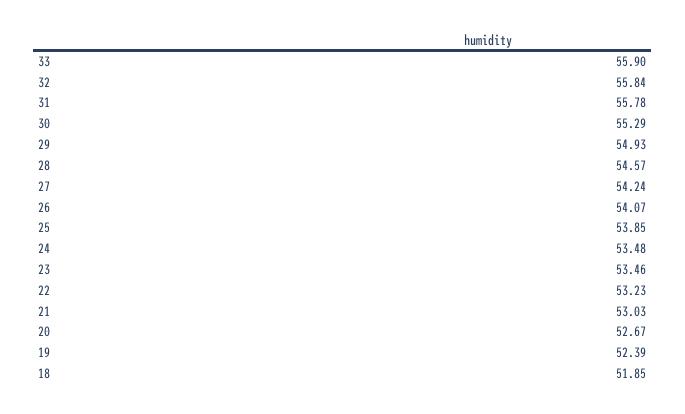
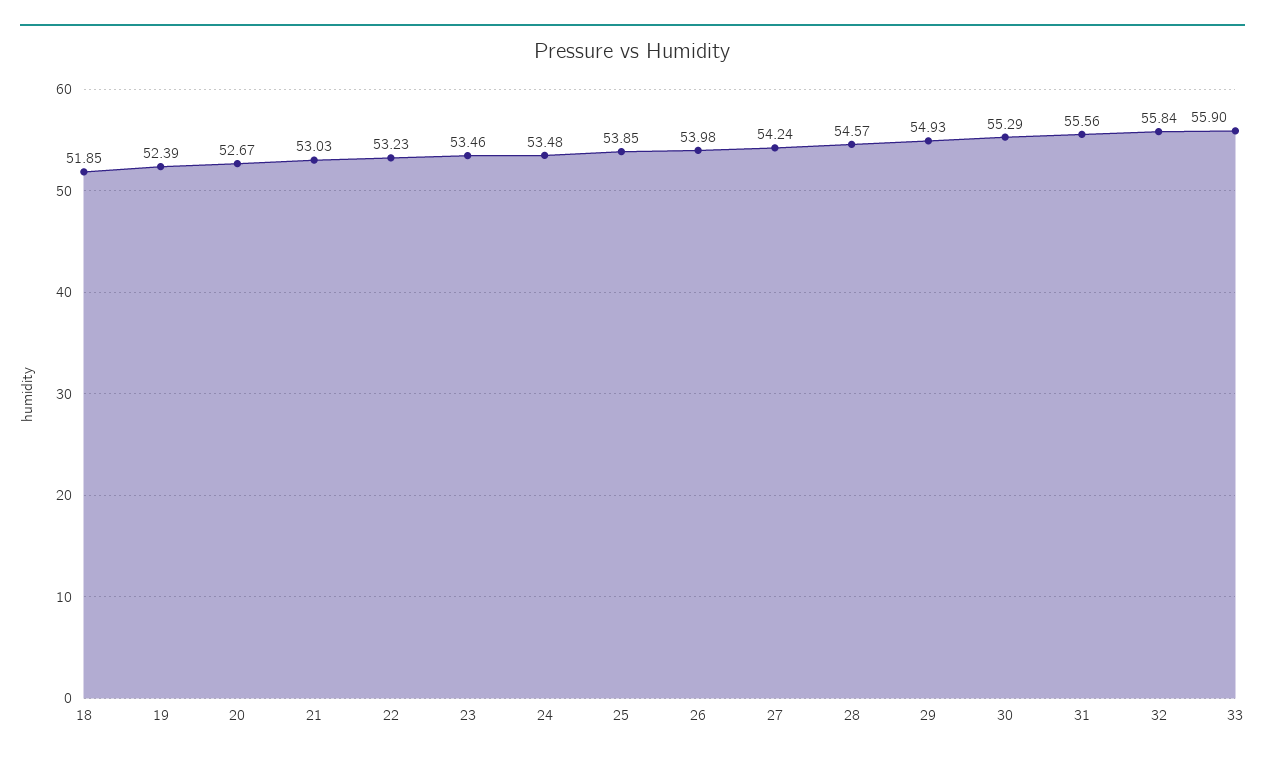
  {
    "33": 55.9,
    "32": 55.84,
-   "31": 55.78,
+   "31": 55.56,
    "30": 55.29,
    "29": 54.93,
    "28": 54.57,
    "27": 54.24,
-   "26": 54.07,
+   "26": 53.98,
    "25": 53.85,
    "24": 53.48,
    "23": 53.46,
    "22": 53.23,
    "21": 53.03,
    "20": 52.67,
    "19": 52.39,
    "18": 51.85
  }

